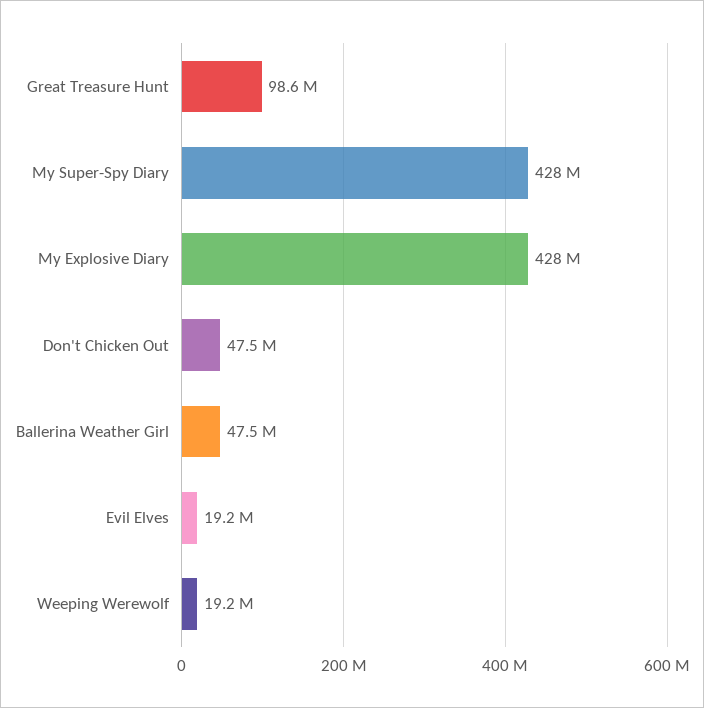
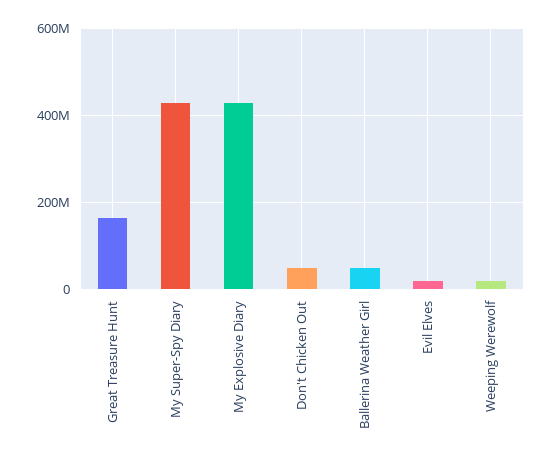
  {
-   "Great Treasure Hunt": 98600000,
+   "Great Treasure Hunt": 160000000,
    "My Super-Spy Diary": 428000000,
    "My Explosive Diary": 428000000,
    "Don't Chicken Out": 47500000,
    "Ballerina Weather Girl": 47500000,
    "Evil Elves": 19200000,
    "Weeping Werewolf": 19200000
  }

